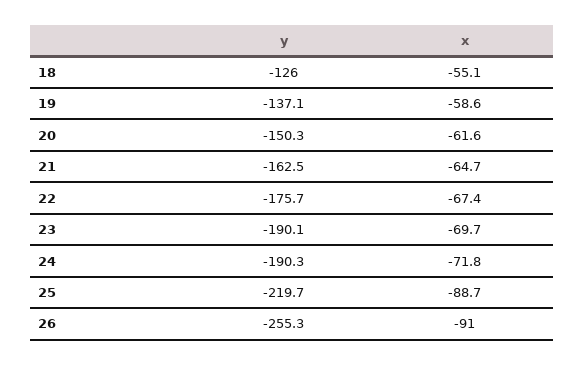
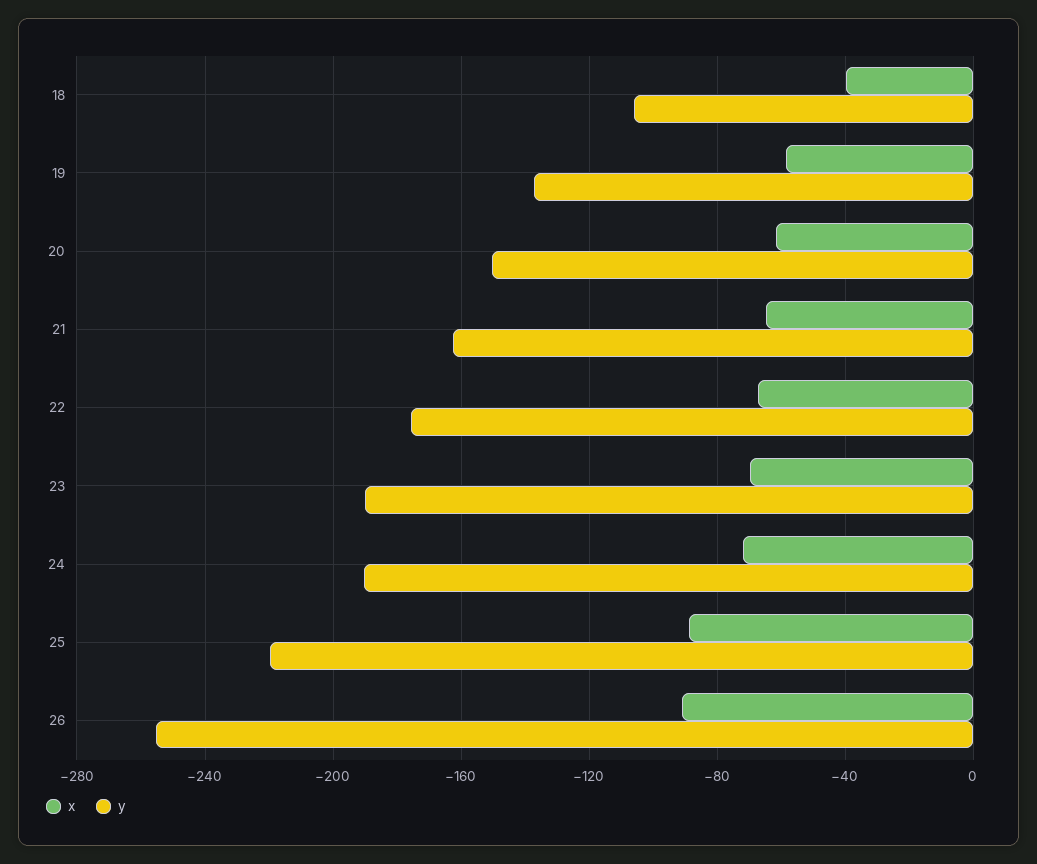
  {
    "y": {
-     "18": -126,
+     "18": -105,
      "19": -137.1,
      "20": -150.3,
      "21": -162.5,
      "22": -175.7,
      "23": -190.1,
      "24": -190.3,
      "25": -219.7,
      "26": -255.3
    },
    "x": {
-     "18": -55.1,
+     "18": -40,
      "19": -58.6,
      "20": -61.6,
      "21": -64.7,
      "22": -67.4,
      "23": -69.7,
      "24": -71.8,
      "25": -88.7,
      "26": -91
    }
  }

